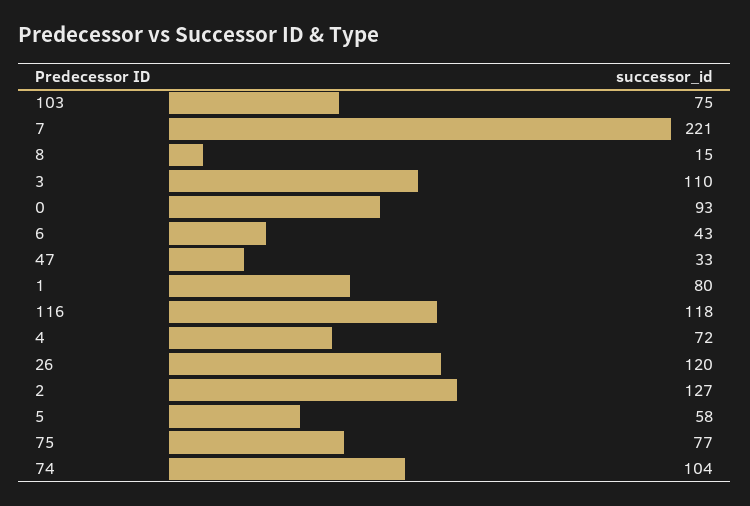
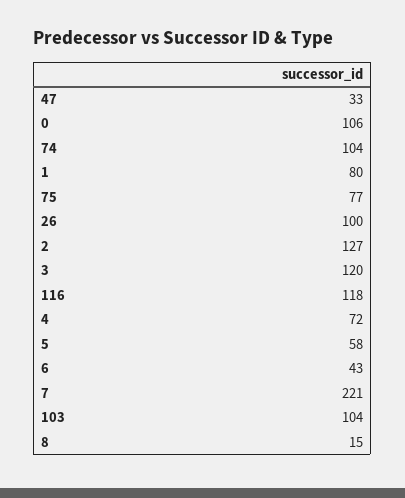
  {
-   "103": 75,
+   "103": 104,
    "7": 221,
    "8": 15,
-   "3": 110,
+   "3": 120,
-   "0": 93,
+   "0": 106,
    "6": 43,
    "47": 33,
    "1": 80,
    "116": 118,
    "4": 72,
-   "26": 120,
+   "26": 100,
    "2": 127,
    "5": 58,
    "75": 77,
    "74": 104
  }

